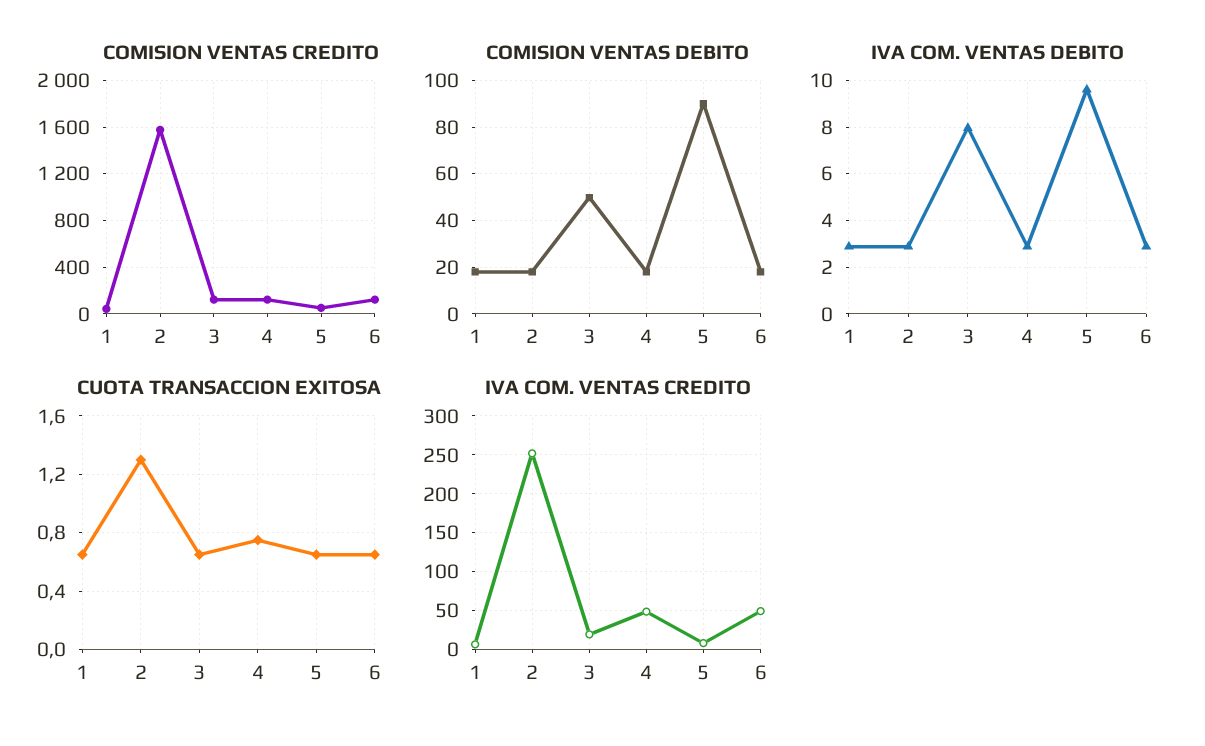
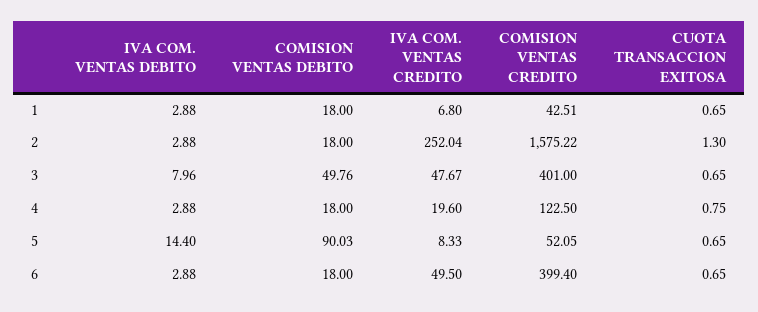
  {
    "COMISION VENTAS CREDITO": {
      "1": 42.51,
      "2": 1575.22,
-     "3": 100,
+     "3": 401,
      "4": 122.5,
      "5": 52.05,
-     "6": 100
+     "6": 399.4
    },
    "COMISION VENTAS DEBITO": {
      "1": 18,
      "2": 18,
      "3": 49.76,
      "4": 18,
      "5": 90.03,
      "6": 18
    },
    "IVA COM. VENTAS DEBITO": {
      "1": 2.88,
      "2": 2.88,
      "3": 7.96,
      "4": 2.88,
-     "5": 9.5,
+     "5": 14.4,
      "6": 2.88
    },
    "CUOTA TRANSACCION EXITOSA": {
      "1": 0.65,
      "2": 1.3,
      "3": 0.65,
      "4": 0.75,
      "5": 0.65,
      "6": 0.65
    },
    "IVA COM. VENTAS CREDITO": {
      "1": 6.8,
      "2": 252.04,
-     "3": 20,
+     "3": 47.67,
-     "4": 50,
+     "4": 19.6,
      "5": 8.33,
      "6": 49.5
    }
  }

